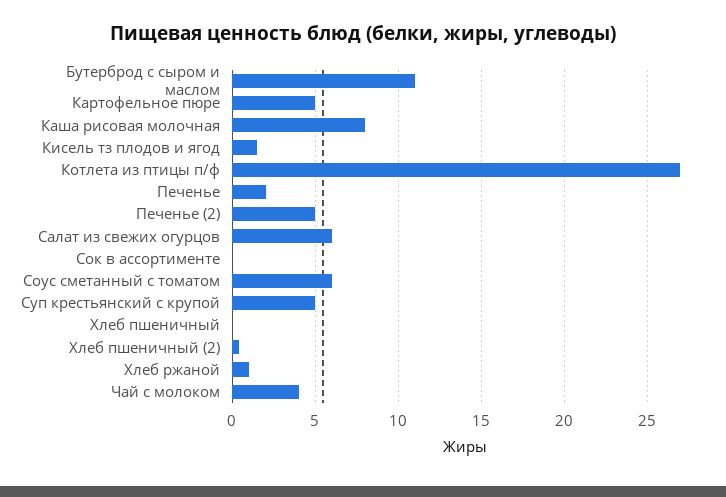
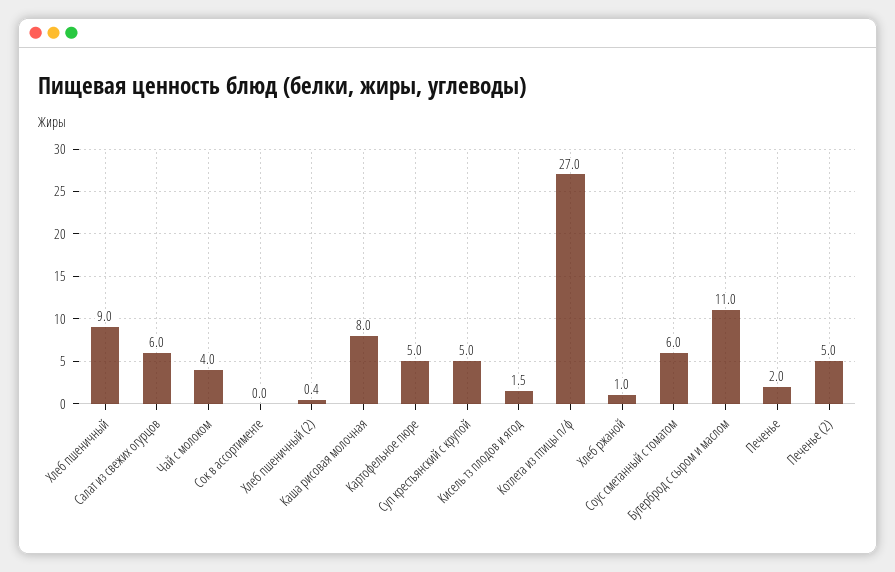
  {
    "Бутерброд с сыром и маслом": 11,
    "Картофельное пюре": 5,
    "Каша рисовая молочная": 8,
    "Кисель тз плодов и ягод": 1.5,
    "Котлета из птицы п/ф": 27,
    "Печенье": 2,
    "Печенье (2)": 5,
    "Салат из свежих огурцов": 6,
    "Сок в ассортименте": 0,
    "Соус сметанный с томатом": 6,
    "Суп крестьянский с крупой": 5,
-   "Хлеб пшеничный": 0,
+   "Хлеб пшеничный": 9,
    "Хлеб пшеничный (2)": 0.4,
    "Хлеб ржаной": 1,
    "Чай с молоком": 4
  }

